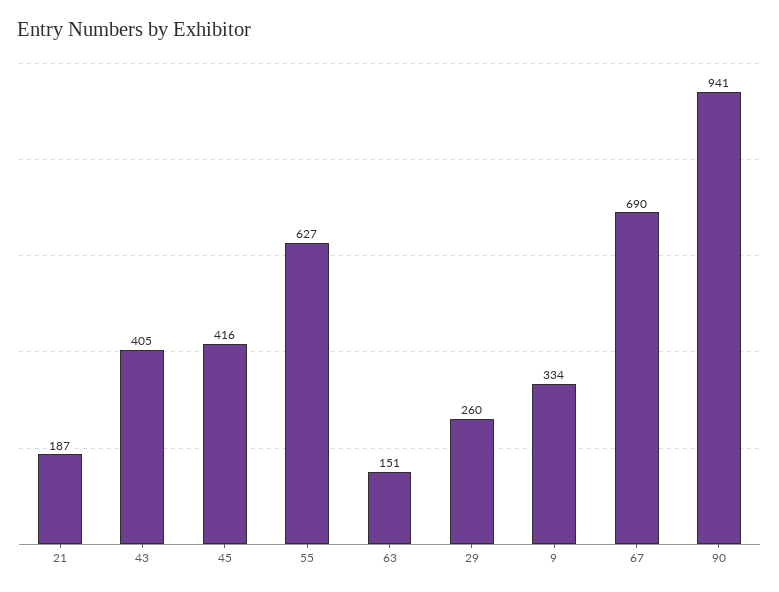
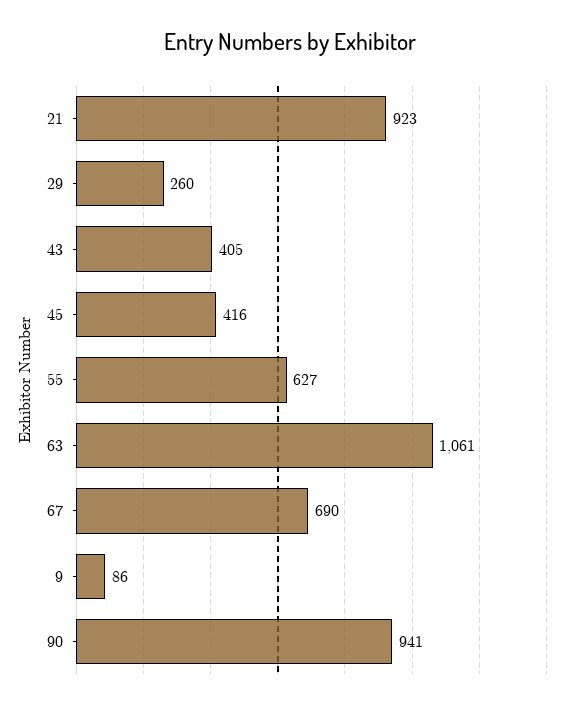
  {
-   "21": 187,
+   "21": 923,
    "43": 405,
    "45": 416,
    "55": 627,
-   "63": 151,
+   "63": 1061,
    "29": 260,
-   "9": 334,
+   "9": 86,
    "67": 690,
    "90": 941
  }

